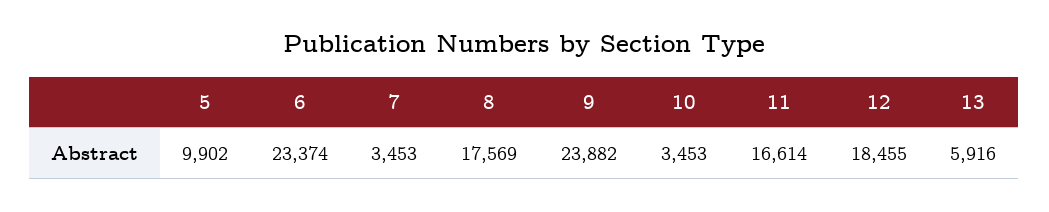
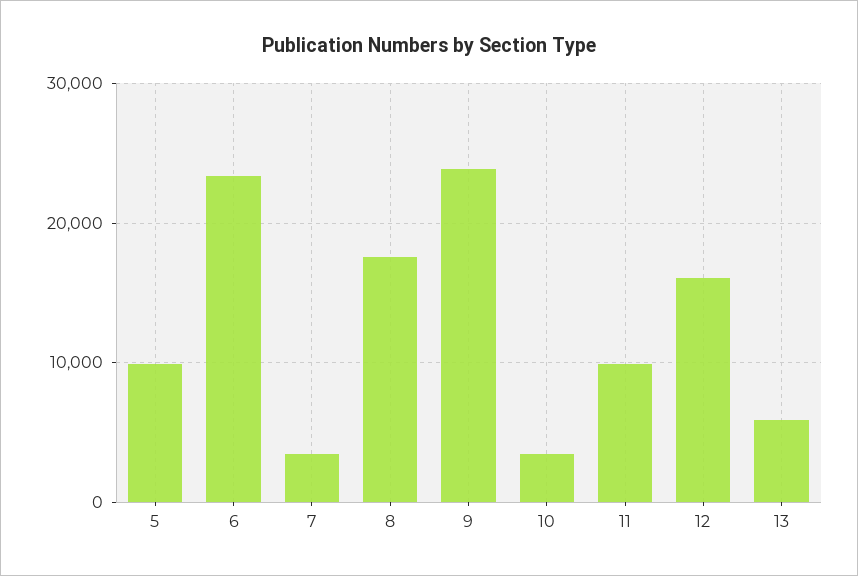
  {
    "5": 9902,
    "6": 23374,
    "7": 3453,
    "8": 17569,
    "9": 23882,
    "10": 3453,
-   "11": 16614,
+   "11": 10000,
-   "12": 18455,
+   "12": 16000,
    "13": 5916
  }

